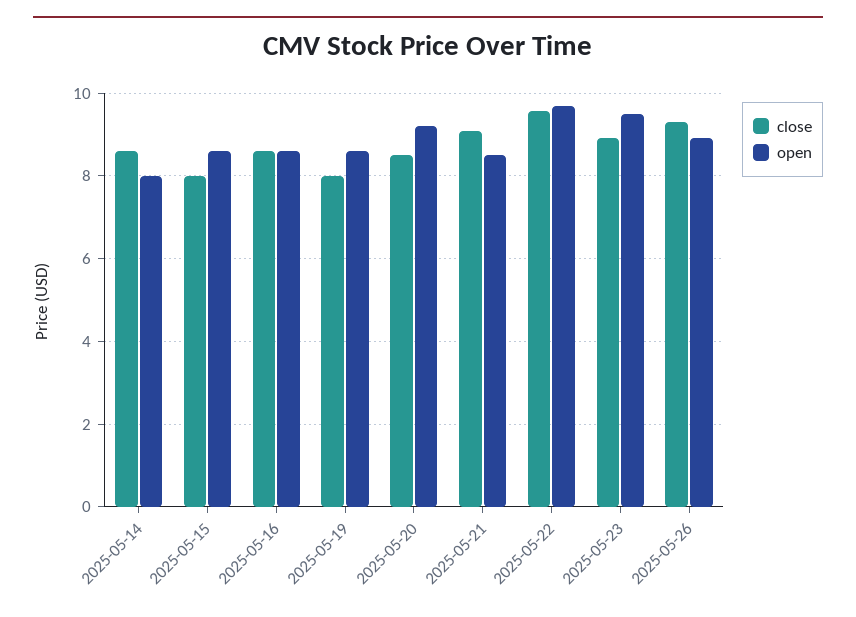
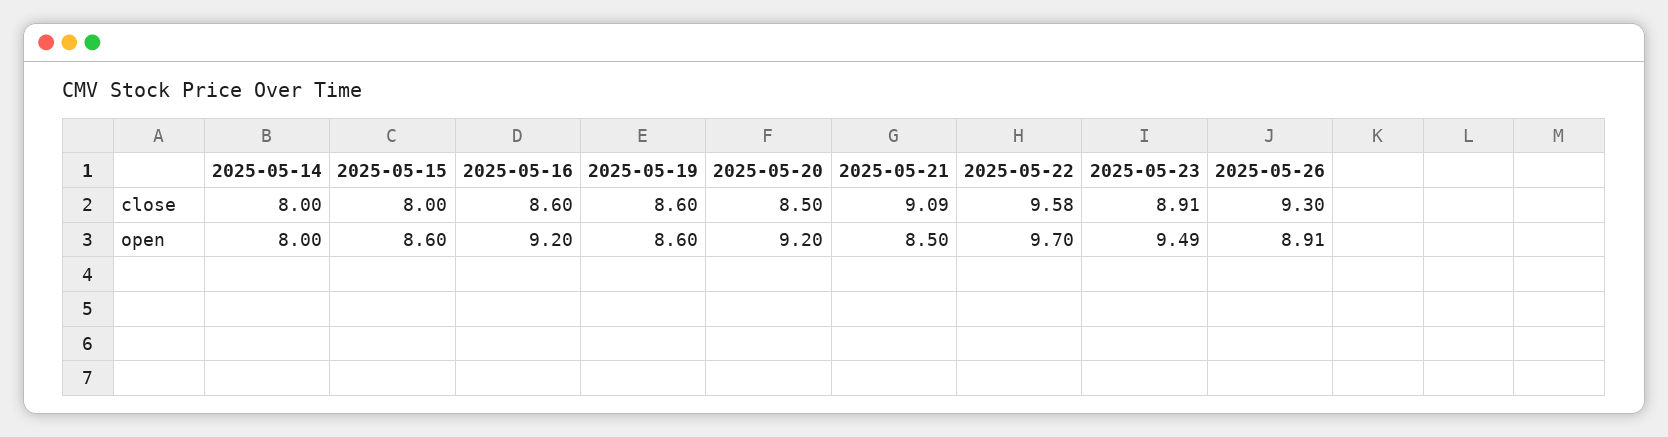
  {
    "close": {
-     "2025-05-14": 8.6,
+     "2025-05-14": 8,
      "2025-05-15": 8,
      "2025-05-16": 8.6,
-     "2025-05-19": 8,
+     "2025-05-19": 8.6,
      "2025-05-20": 8.5,
      "2025-05-21": 9.09,
      "2025-05-22": 9.58,
      "2025-05-23": 8.91,
      "2025-05-26": 9.3
    },
    "open": {
      "2025-05-14": 8,
      "2025-05-15": 8.6,
-     "2025-05-16": 8.6,
+     "2025-05-16": 9.2,
      "2025-05-19": 8.6,
      "2025-05-20": 9.2,
      "2025-05-21": 8.5,
      "2025-05-22": 9.7,
      "2025-05-23": 9.49,
      "2025-05-26": 8.91
    }
  }

